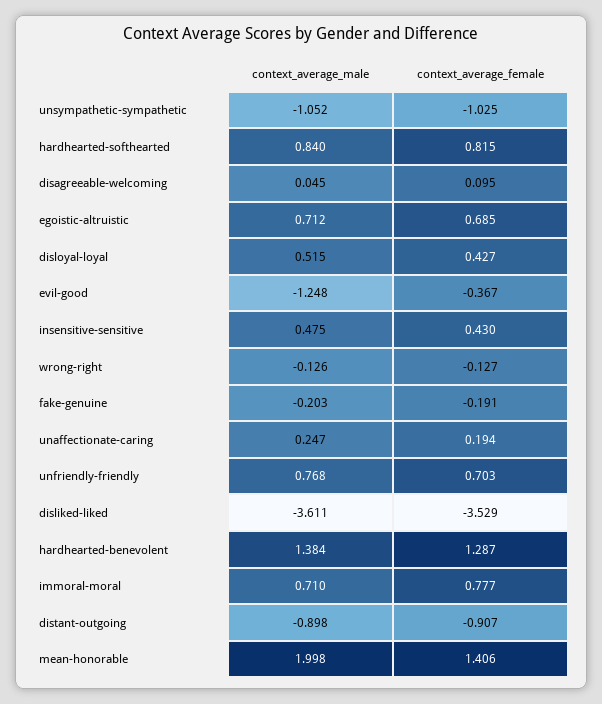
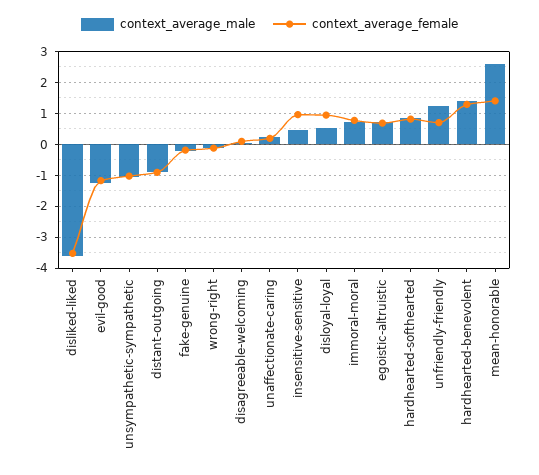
  {
    "context_average_male": {
      "unsympathetic-sympathetic": -1.052,
      "hardhearted-softhearted": 0.84,
      "disagreeable-welcoming": 0.045,
      "egoistic-altruistic": 0.712,
      "disloyal-loyal": 0.515,
      "evil-good": -1.248,
      "insensitive-sensitive": 0.475,
      "wrong-right": -0.126,
      "fake-genuine": -0.203,
      "unaffectionate-caring": 0.247,
-     "unfriendly-friendly": 0.768,
+     "unfriendly-friendly": 1.2,
      "disliked-liked": -3.611,
      "hardhearted-benevolent": 1.384,
      "immoral-moral": 0.71,
      "distant-outgoing": -0.898,
-     "mean-honorable": 1.998
+     "mean-honorable": 2.6
    },
    "context_average_female": {
      "unsympathetic-sympathetic": -1.025,
      "hardhearted-softhearted": 0.815,
      "disagreeable-welcoming": 0.095,
      "egoistic-altruistic": 0.685,
-     "disloyal-loyal": 0.427,
+     "disloyal-loyal": 1,
-     "evil-good": -0.367,
+     "evil-good": -1.2,
-     "insensitive-sensitive": 0.43,
+     "insensitive-sensitive": 1,
      "wrong-right": -0.127,
      "fake-genuine": -0.191,
      "unaffectionate-caring": 0.194,
      "unfriendly-friendly": 0.703,
      "disliked-liked": -3.529,
      "hardhearted-benevolent": 1.287,
      "immoral-moral": 0.777,
      "distant-outgoing": -0.907,
      "mean-honorable": 1.406
    }
  }

